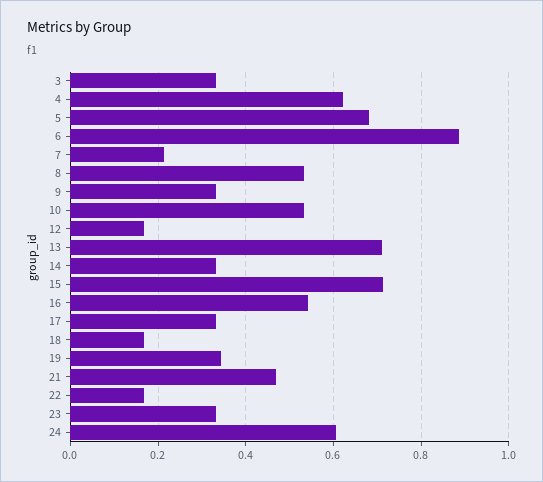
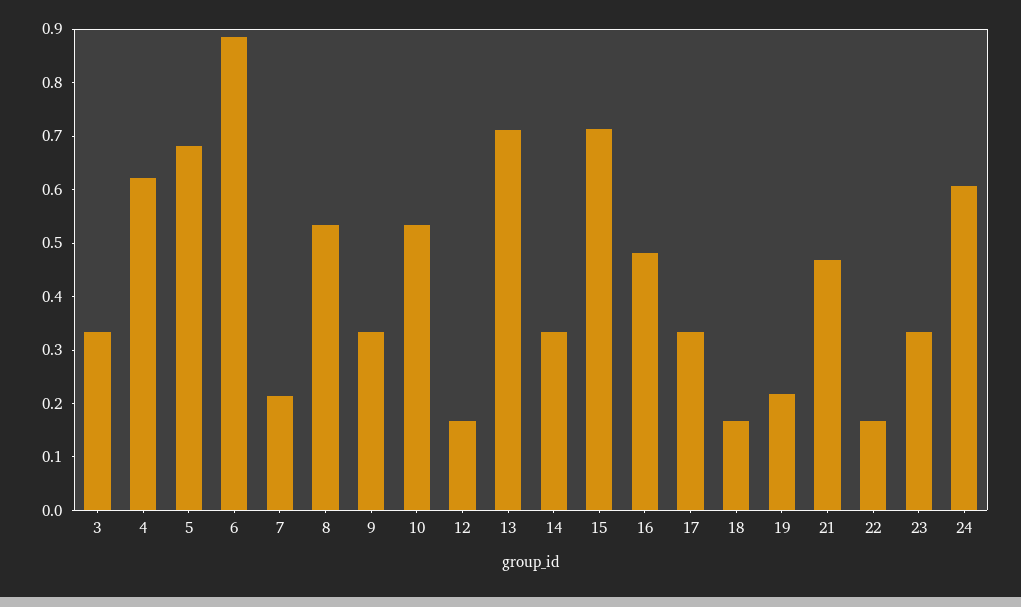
  {
    "3": 0.34,
    "4": 0.62,
    "5": 0.68,
    "6": 0.88,
    "7": 0.22,
    "8": 0.54,
    "9": 0.34,
    "10": 0.54,
    "12": 0.16,
    "13": 0.72,
    "14": 0.34,
    "15": 0.72,
-   "16": 0.54,
+   "16": 0.48,
    "17": 0.34,
    "18": 0.16,
-   "19": 0.34,
+   "19": 0.22,
    "21": 0.46,
    "22": 0.16,
    "23": 0.34,
    "24": 0.6
  }

